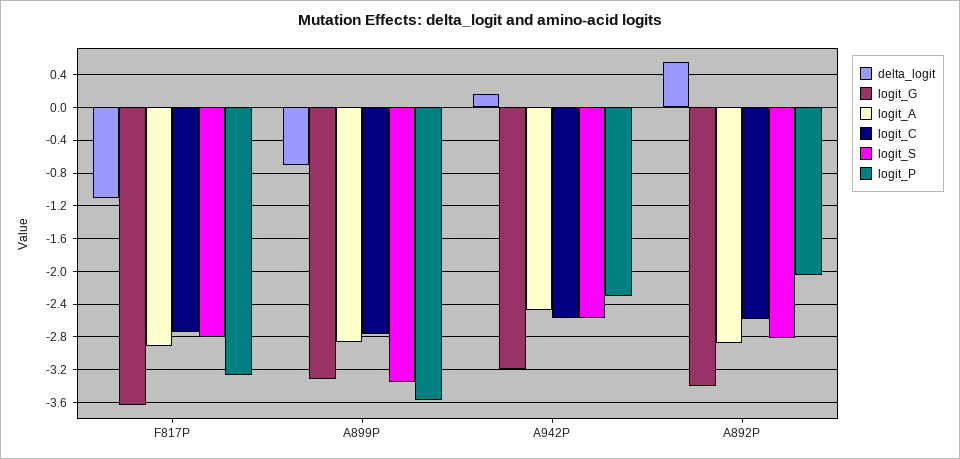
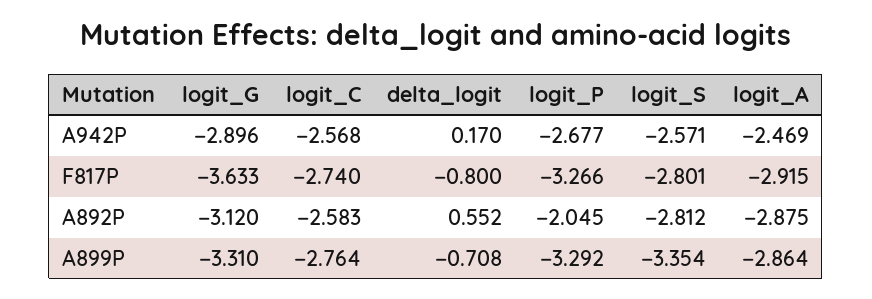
  {
    "delta_logit": {
-     "F817P": -1.1,
+     "F817P": -0.8,
      "A899P": -0.708,
      "A942P": 0.17,
      "A892P": 0.552
    },
    "logit_G": {
      "F817P": -3.633,
      "A899P": -3.31,
-     "A942P": -3.2,
+     "A942P": -2.896,
-     "A892P": -3.4
+     "A892P": -3.12
    },
    "logit_A": {
      "F817P": -2.915,
      "A899P": -2.864,
      "A942P": -2.469,
      "A892P": -2.875
    },
    "logit_C": {
      "F817P": -2.74,
      "A899P": -2.764,
      "A942P": -2.568,
      "A892P": -2.583
    },
    "logit_S": {
      "F817P": -2.801,
      "A899P": -3.354,
      "A942P": -2.571,
      "A892P": -2.812
    },
    "logit_P": {
      "F817P": -3.266,
-     "A899P": -3.6,
+     "A899P": -3.292,
-     "A942P": -2.3,
+     "A942P": -2.677,
      "A892P": -2.045
    }
  }

